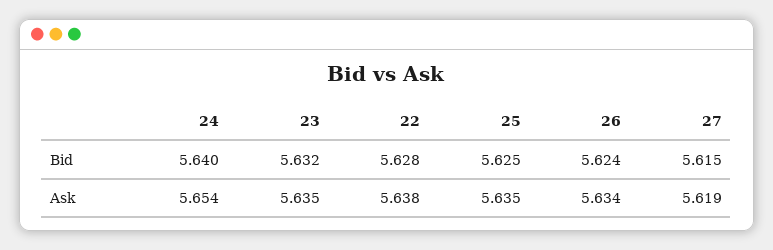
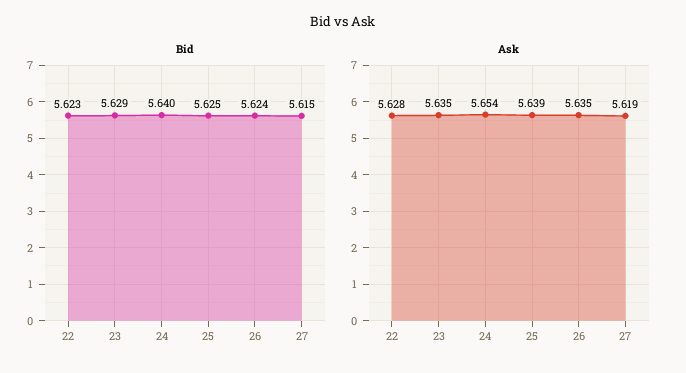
  {
    "Bid": {
      "24": 5.64,
-     "23": 5.632,
+     "23": 5.629,
-     "22": 5.628,
+     "22": 5.623,
      "25": 5.625,
      "26": 5.624,
      "27": 5.615
    },
    "Ask": {
      "24": 5.654,
      "23": 5.635,
-     "22": 5.638,
+     "22": 5.628,
-     "25": 5.635,
+     "25": 5.639,
-     "26": 5.634,
+     "26": 5.635,
      "27": 5.619
    }
  }

